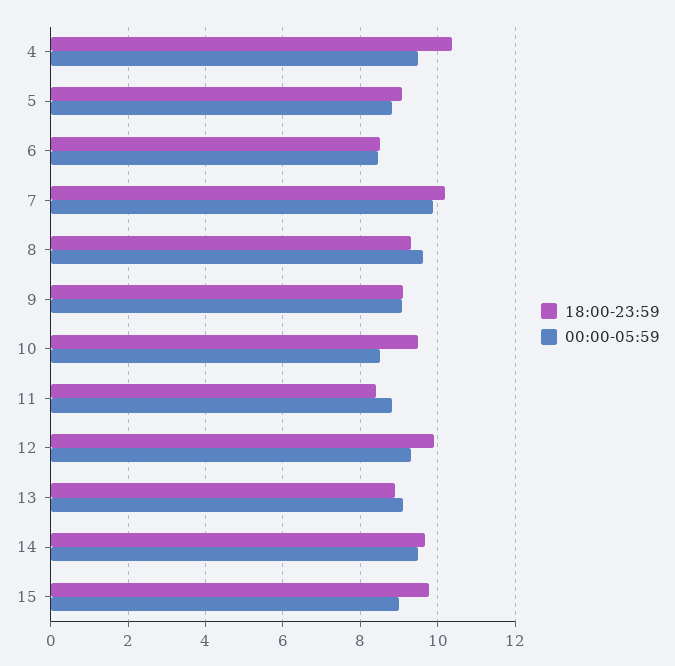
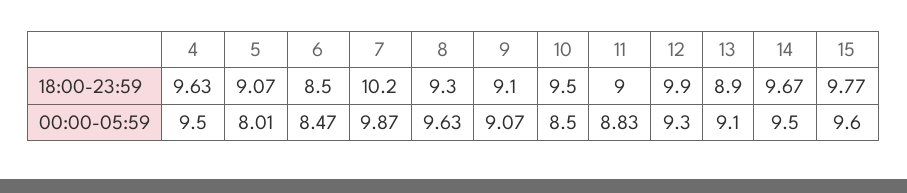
  {
    "18:00-23:59": {
-     "4": 10.4,
+     "4": 9.63,
      "5": 9.07,
      "6": 8.5,
      "7": 10.2,
      "8": 9.3,
      "9": 9.1,
      "10": 9.5,
-     "11": 8.4,
+     "11": 9,
      "12": 9.9,
      "13": 8.9,
      "14": 9.67,
      "15": 9.77
    },
    "00:00-05:59": {
      "4": 9.5,
-     "5": 8.8,
+     "5": 8.01,
      "6": 8.47,
      "7": 9.87,
      "8": 9.63,
      "9": 9.07,
      "10": 8.5,
      "11": 8.83,
      "12": 9.3,
      "13": 9.1,
      "14": 9.5,
-     "15": 9
+     "15": 9.6
    }
  }

